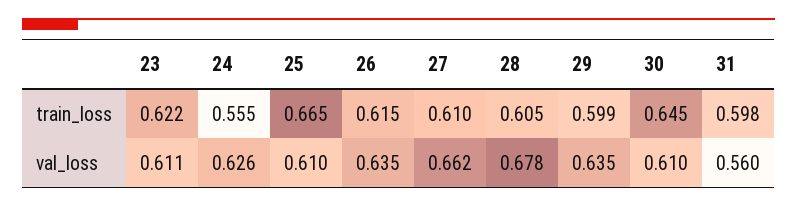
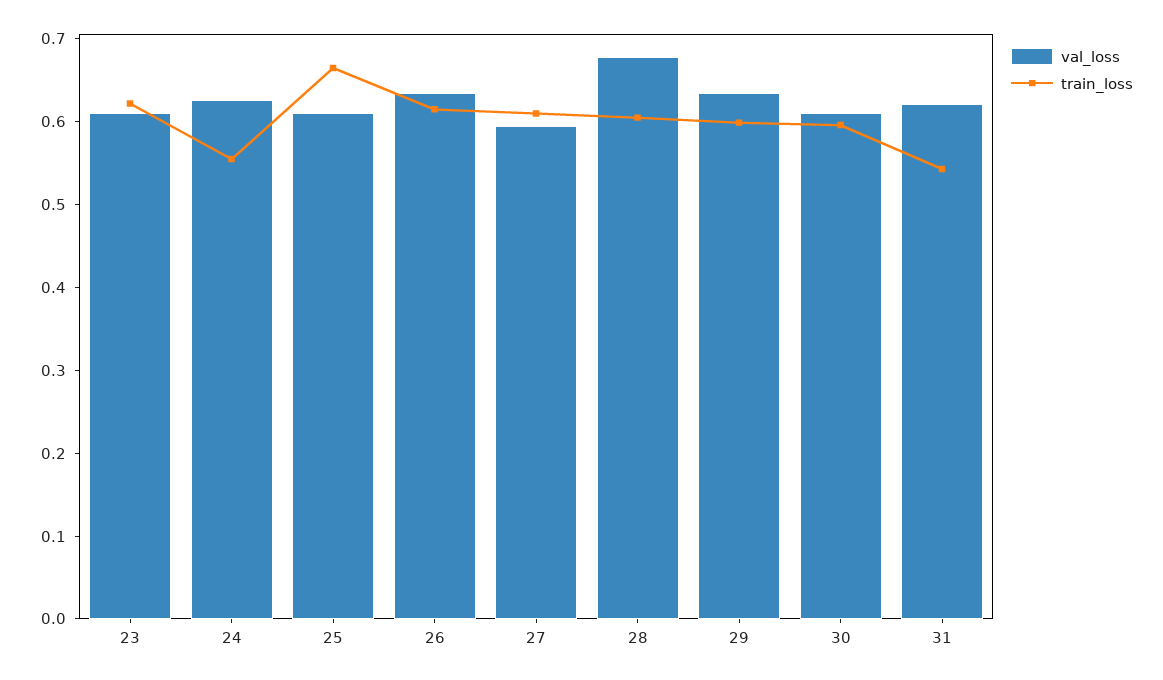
  {
    "train_loss": {
      "23": 0.622,
      "24": 0.555,
      "25": 0.665,
      "26": 0.615,
      "27": 0.61,
      "28": 0.605,
      "29": 0.599,
-     "30": 0.645,
+     "30": 0.6,
-     "31": 0.598
+     "31": 0.54
    },
    "val_loss": {
      "23": 0.611,
      "24": 0.626,
      "25": 0.61,
      "26": 0.635,
-     "27": 0.662,
+     "27": 0.6,
      "28": 0.678,
      "29": 0.635,
      "30": 0.61,
-     "31": 0.56
+     "31": 0.62
    }
  }

